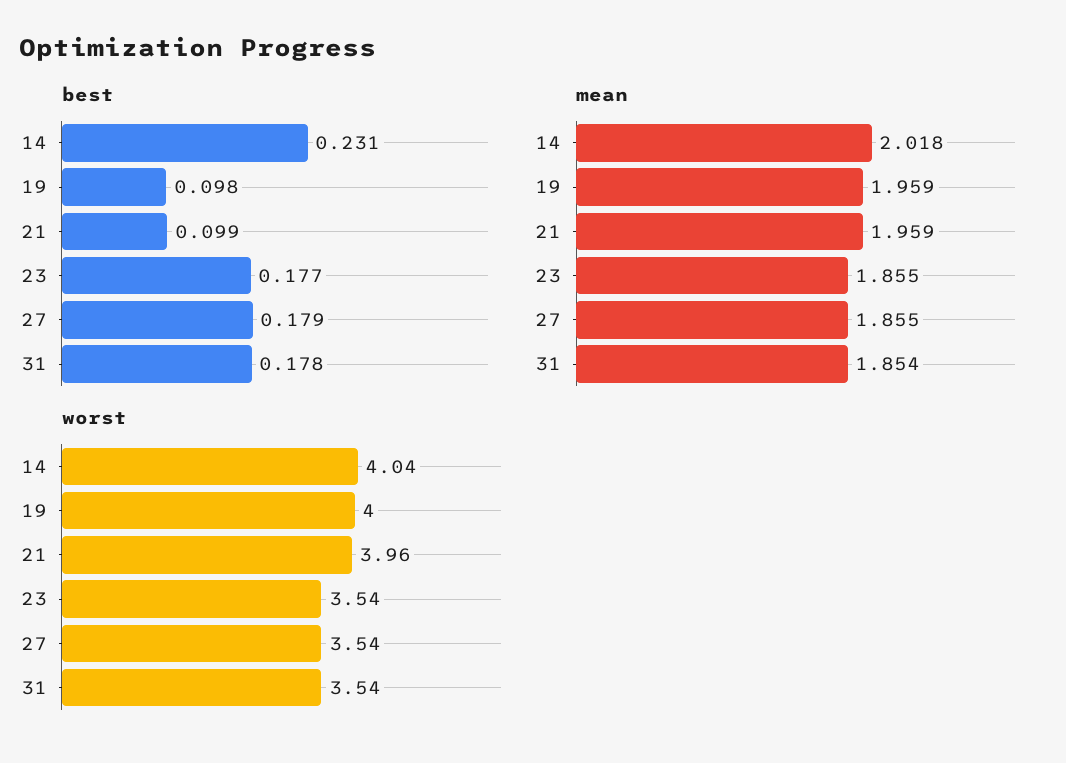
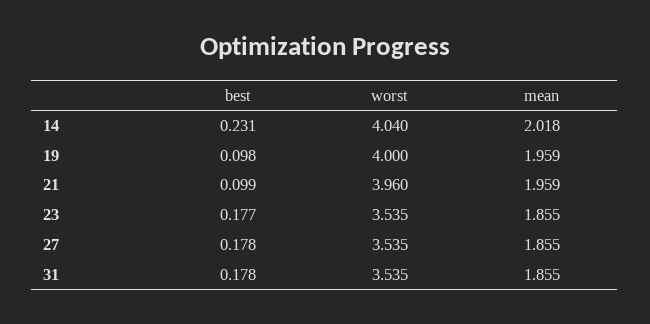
  {
    "best": {
      "14": 0.231,
      "19": 0.098,
      "21": 0.099,
      "23": 0.177,
-     "27": 0.179,
+     "27": 0.178,
      "31": 0.178
    },
    "mean": {
      "14": 2.018,
      "19": 1.959,
      "21": 1.959,
      "23": 1.855,
      "27": 1.855,
-     "31": 1.854
+     "31": 1.855
    },
    "worst": {
      "14": 4.04,
      "19": 4,
      "21": 3.96,
      "23": 3.535,
      "27": 3.535,
      "31": 3.535
    }
  }

